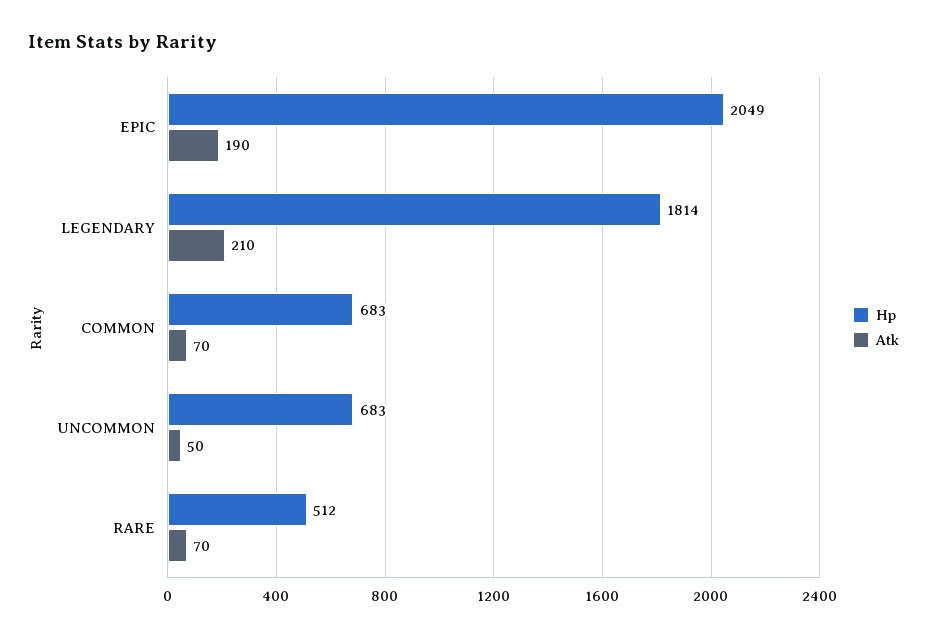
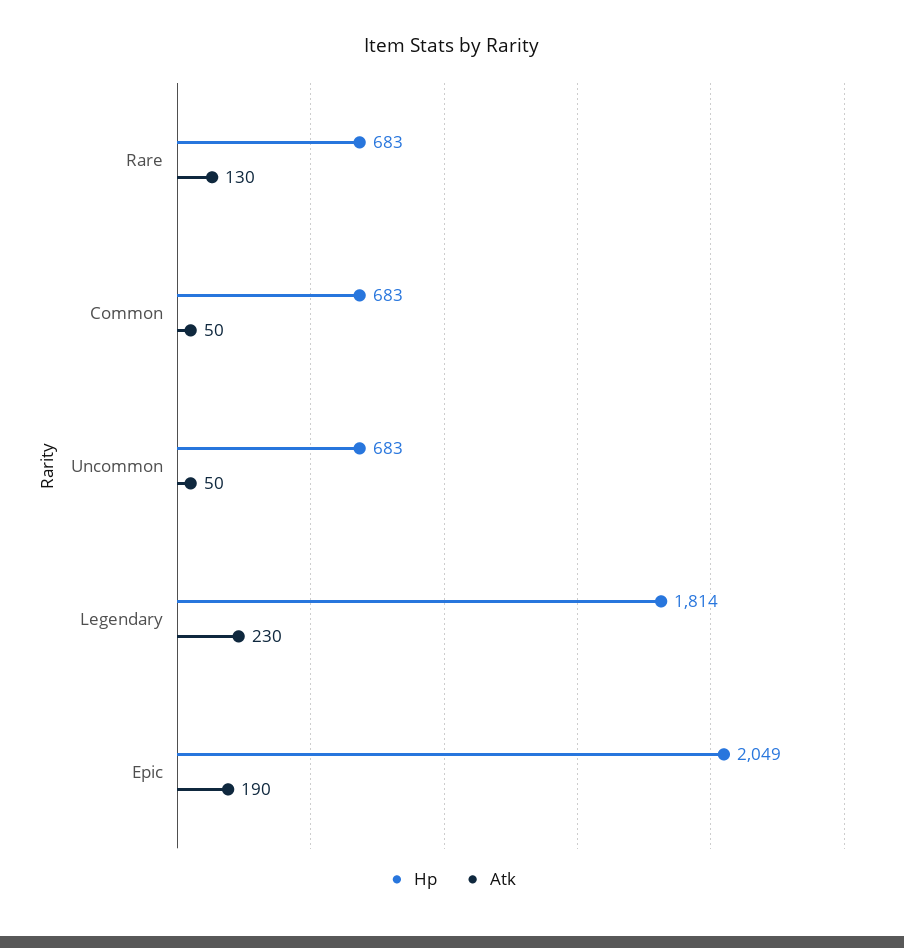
  {
    "Hp": {
      "EPIC": 2049,
      "LEGENDARY": 1814,
      "COMMON": 683,
      "UNCOMMON": 683,
-     "RARE": 512
+     "RARE": 683
    },
    "Atk": {
      "EPIC": 190,
-     "LEGENDARY": 210,
+     "LEGENDARY": 230,
-     "COMMON": 70,
+     "COMMON": 50,
      "UNCOMMON": 50,
-     "RARE": 70
+     "RARE": 130
    }
  }

